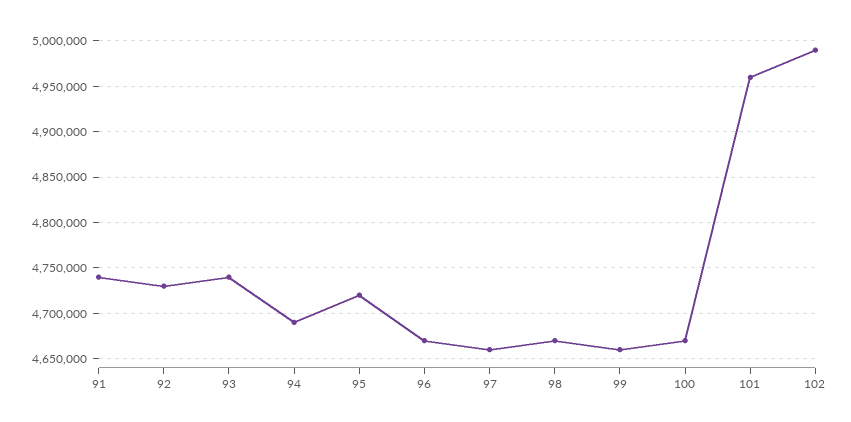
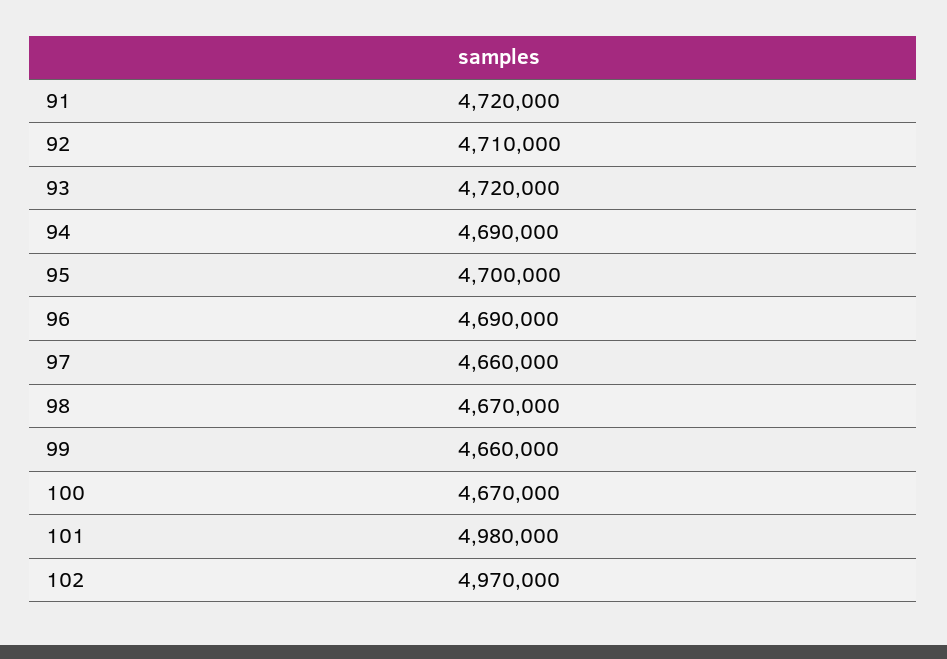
  {
-   "91": 4740000,
+   "91": 4720000,
-   "92": 4730000,
+   "92": 4710000,
-   "93": 4740000,
+   "93": 4720000,
    "94": 4690000,
-   "95": 4720000,
+   "95": 4700000,
-   "96": 4670000,
+   "96": 4690000,
    "97": 4660000,
    "98": 4670000,
    "99": 4660000,
    "100": 4670000,
-   "101": 4960000,
+   "101": 4980000,
-   "102": 4990000
+   "102": 4970000
  }

